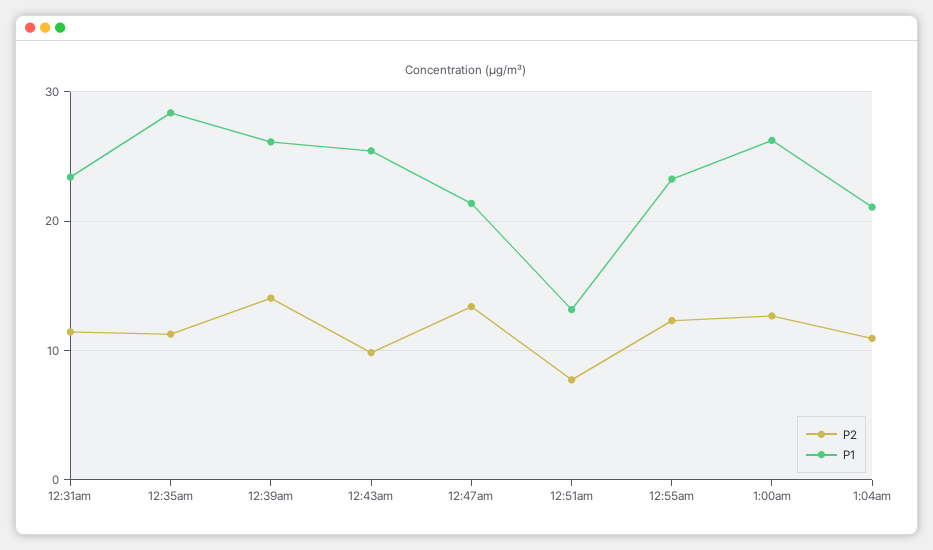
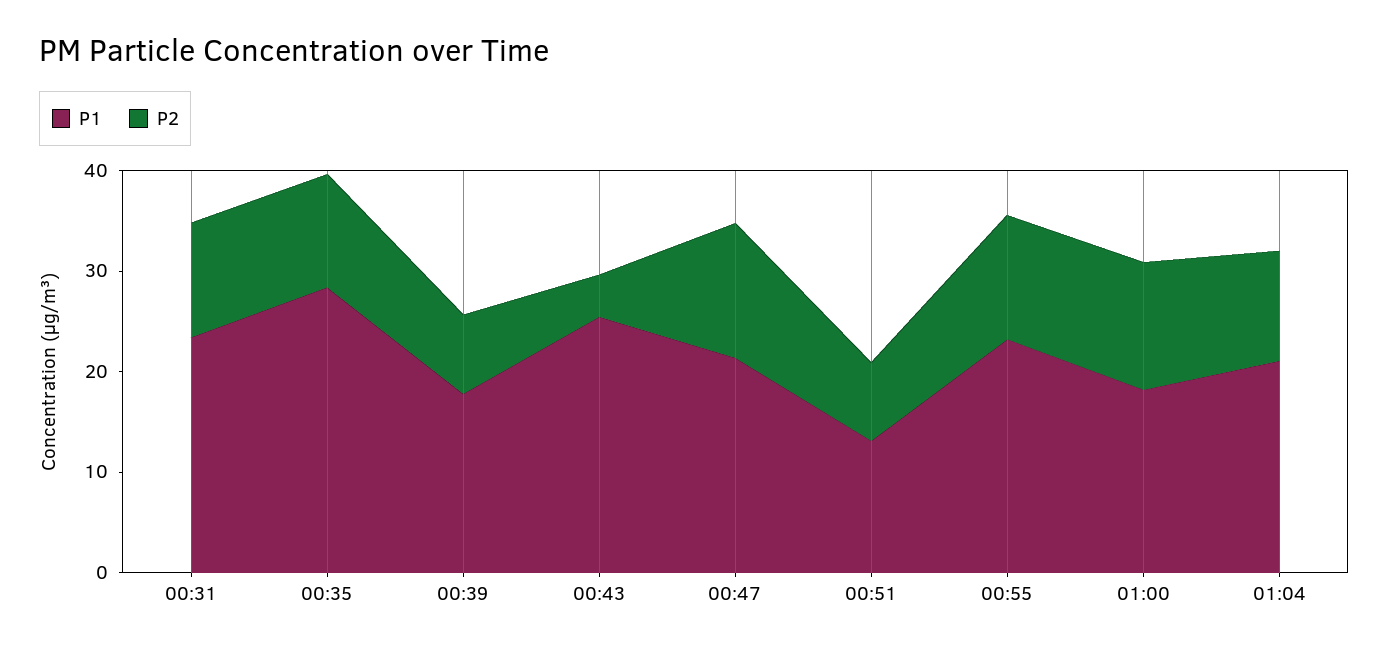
  {
    "P2": {
      "12:31am": 11,
      "12:35am": 11,
-     "12:39am": 14,
+     "12:39am": 8,
-     "12:43am": 10,
+     "12:43am": 4,
      "12:47am": 13,
      "12:51am": 8,
      "12:55am": 12,
      "1:00am": 13,
      "1:04am": 11
    },
    "P1": {
      "12:31am": 23,
      "12:35am": 28,
-     "12:39am": 26,
+     "12:39am": 18,
      "12:43am": 25,
      "12:47am": 21,
      "12:51am": 13,
      "12:55am": 23,
-     "1:00am": 26,
+     "1:00am": 18,
      "1:04am": 21
    }
  }

